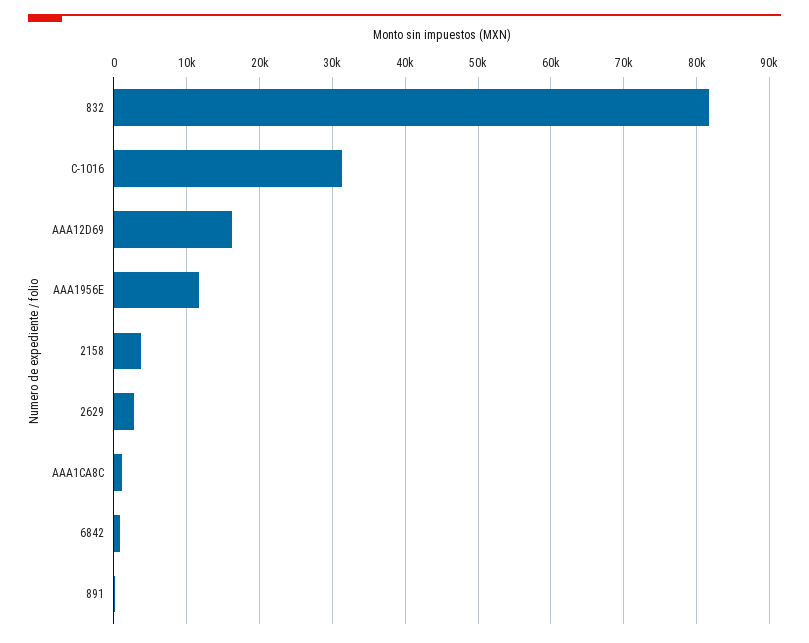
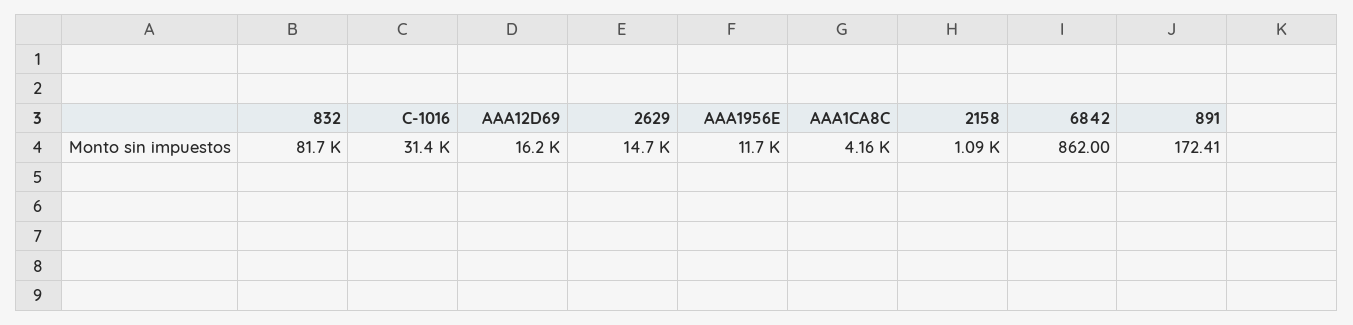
  {
    "832": 81700,
    "C-1016": 31400,
    "AAA12D69": 16200,
    "AAA1956E": 11700,
-   "2158": 4000,
+   "2158": 1090,
-   "2629": 3000,
+   "2629": 14700,
-   "AAA1CA8C": 1000,
+   "AAA1CA8C": 4160,
    "6842": 862,
    "891": 172.41
  }

